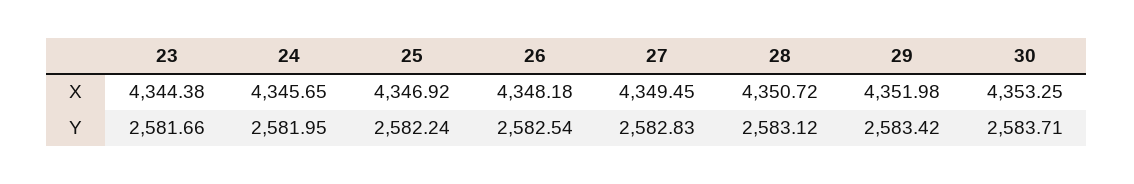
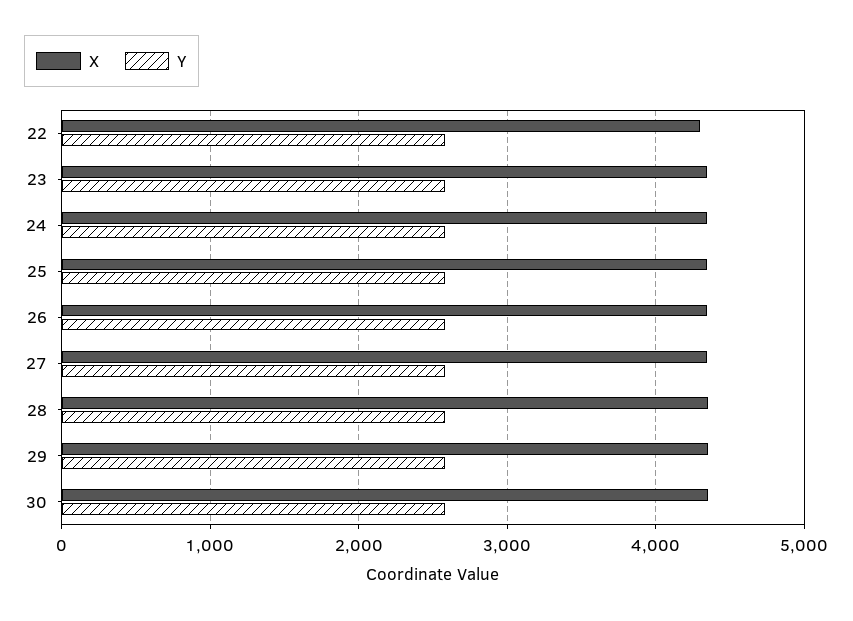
  {
    "X": {
      "23": 4344.38,
      "24": 4345.65,
      "25": 4346.92,
      "26": 4348.18,
      "27": 4349.45,
      "28": 4350.72,
      "29": 4351.98,
-     "30": 4353.25
+     "30": 4353.25,
+     "22": 4300
    },
    "Y": {
      "23": 2581.66,
      "24": 2581.95,
      "25": 2582.24,
      "26": 2582.54,
      "27": 2582.83,
      "28": 2583.12,
      "29": 2583.42,
-     "30": 2583.71
+     "30": 2583.71,
+     "22": 2600
    }
  }

